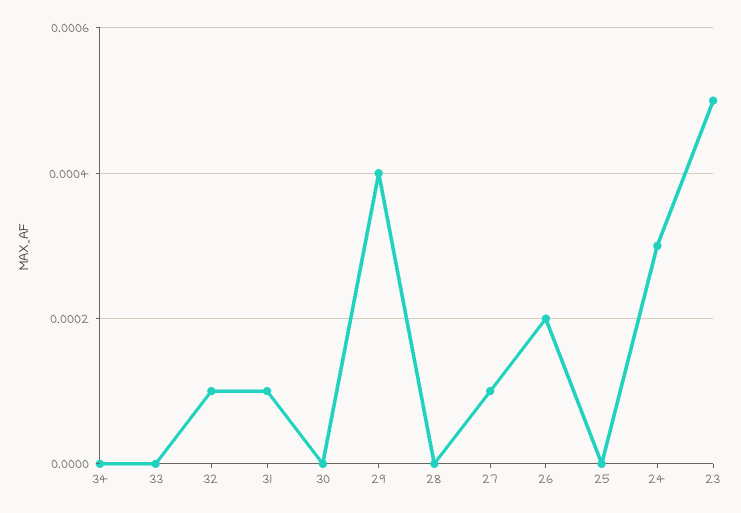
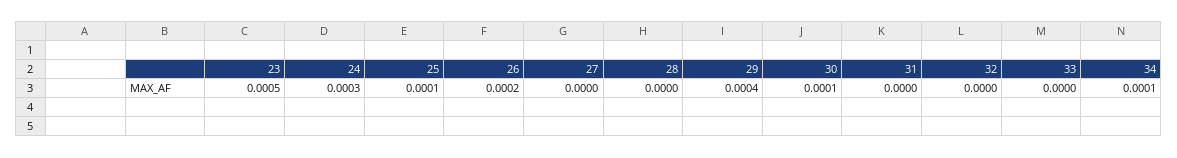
  {
-   "34": 0,
+   "34": 0.0001,
    "33": 0,
-   "32": 0.0001,
+   "32": 0,
-   "31": 0.0001,
+   "31": 0,
-   "30": 0,
+   "30": 0.0001,
    "29": 0.0004,
    "28": 0,
-   "27": 0.0001,
+   "27": 0,
    "26": 0.0002,
-   "25": 0,
+   "25": 0.0001,
    "24": 0.0003,
    "23": 0.0005
  }

